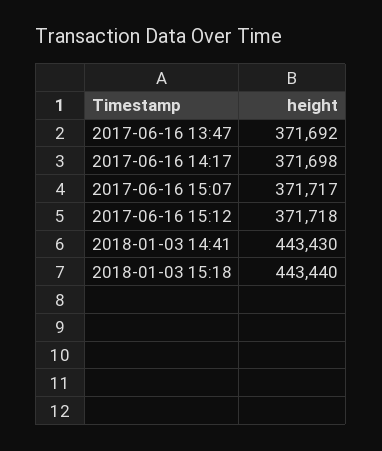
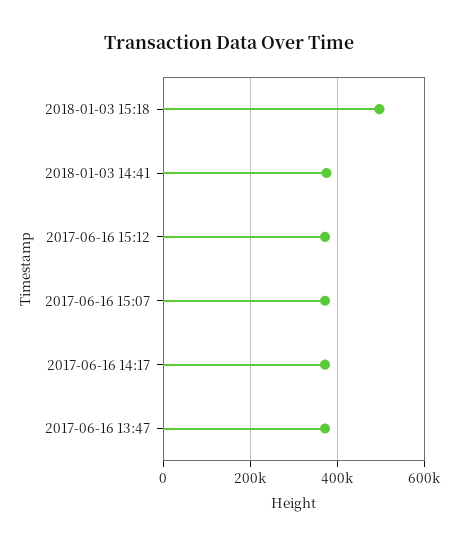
  {
    "2017-06-16 13:47": 371692,
    "2017-06-16 14:17": 371698,
    "2017-06-16 15:07": 371717,
    "2017-06-16 15:12": 371718,
-   "2018-01-03 14:41": 443430,
+   "2018-01-03 14:41": 380000,
-   "2018-01-03 15:18": 443440
+   "2018-01-03 15:18": 500000
  }

